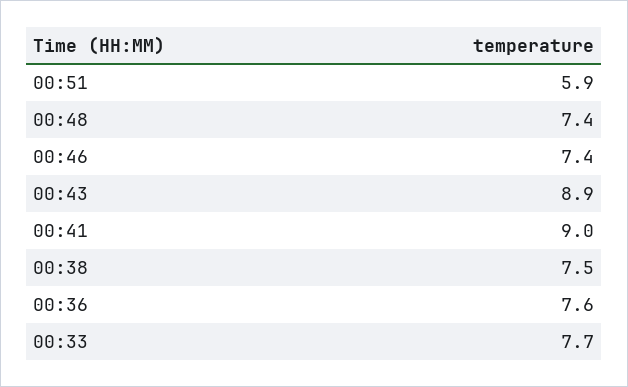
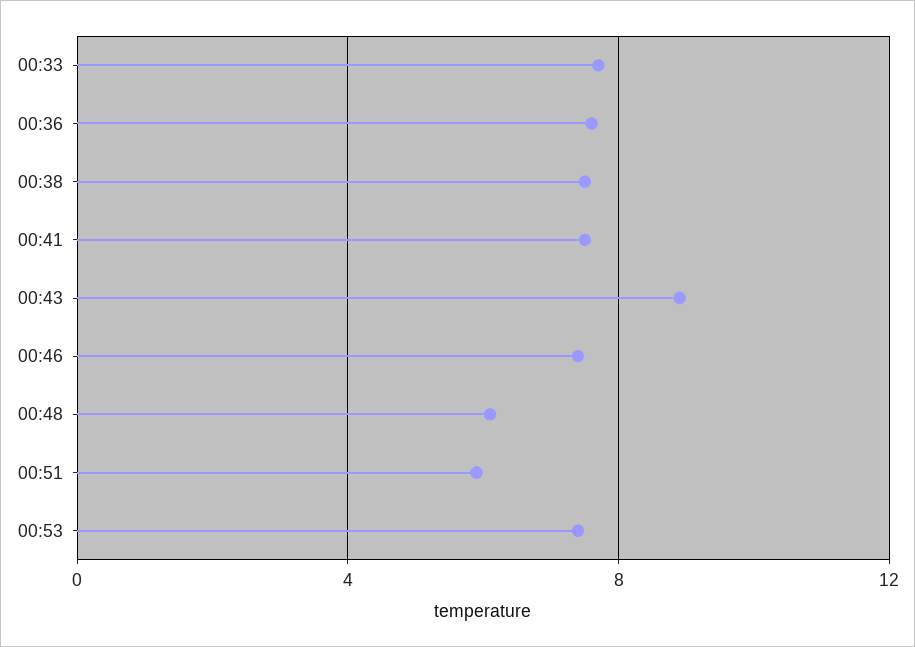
  {
    "00:51": 5.9,
-   "00:48": 7.4,
+   "00:48": 6,
    "00:46": 7.4,
    "00:43": 8.9,
-   "00:41": 9,
+   "00:41": 7.5,
    "00:38": 7.5,
    "00:36": 7.6,
-   "00:33": 7.7
+   "00:33": 7.7,
+   "00:53": 7.5
  }

